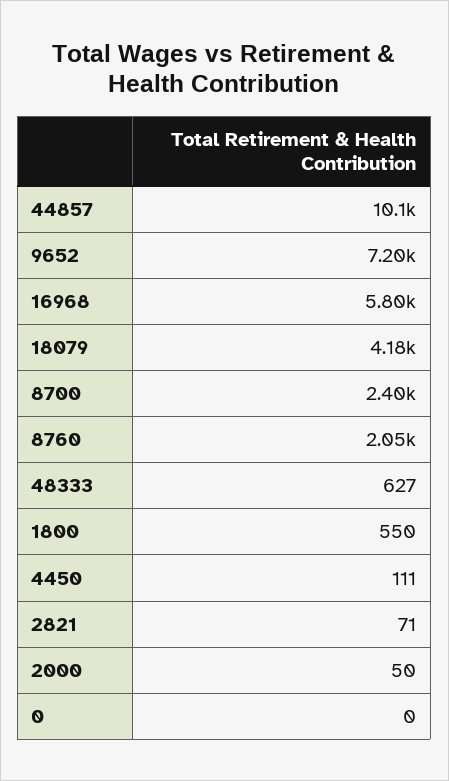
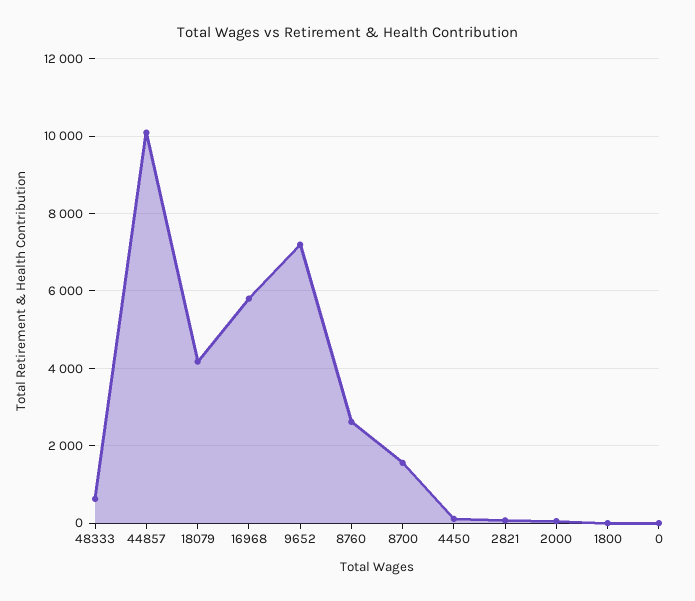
  {
    "44857": 10100,
    "9652": 7200,
    "16968": 5800,
    "18079": 4180,
-   "8700": 2400,
+   "8700": 1600,
-   "8760": 2050,
+   "8760": 2600,
    "48333": 627,
-   "1800": 550,
+   "1800": 0,
    "4450": 111,
    "2821": 71,
    "2000": 50,
    "0": 0
  }

